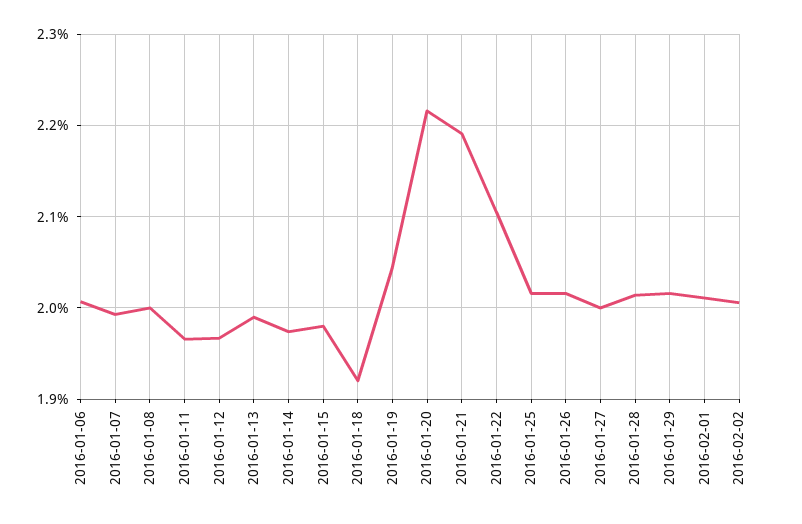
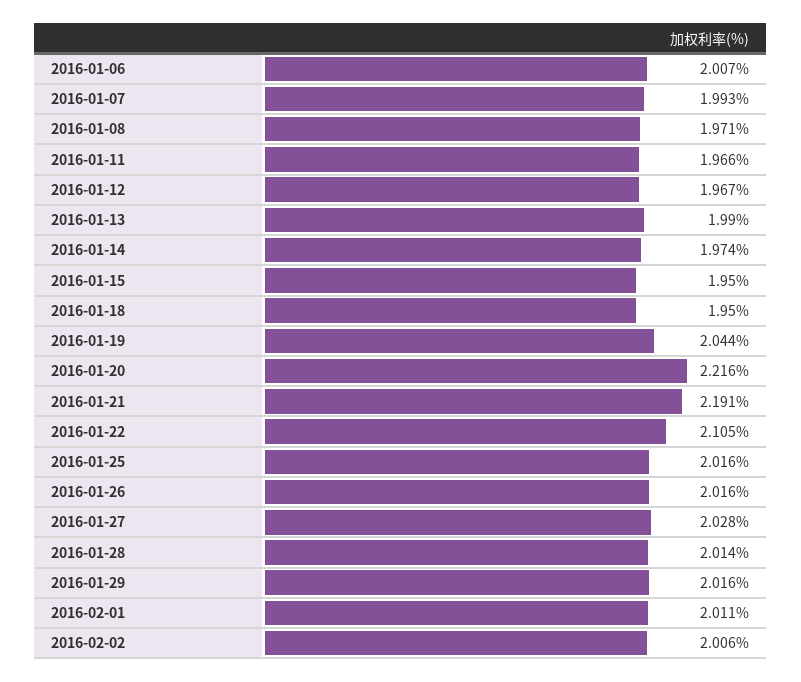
  {
    "2016-01-06": 2.007,
    "2016-01-07": 1.993,
-   "2016-01-08": 2,
+   "2016-01-08": 1.971,
    "2016-01-11": 1.966,
    "2016-01-12": 1.967,
    "2016-01-13": 1.99,
    "2016-01-14": 1.974,
-   "2016-01-15": 1.98,
+   "2016-01-15": 1.95,
-   "2016-01-18": 1.92,
+   "2016-01-18": 1.95,
    "2016-01-19": 2.044,
    "2016-01-20": 2.216,
    "2016-01-21": 2.191,
    "2016-01-22": 2.105,
    "2016-01-25": 2.016,
    "2016-01-26": 2.016,
-   "2016-01-27": 2,
+   "2016-01-27": 2.028,
    "2016-01-28": 2.014,
    "2016-01-29": 2.016,
    "2016-02-01": 2.011,
    "2016-02-02": 2.006
  }

